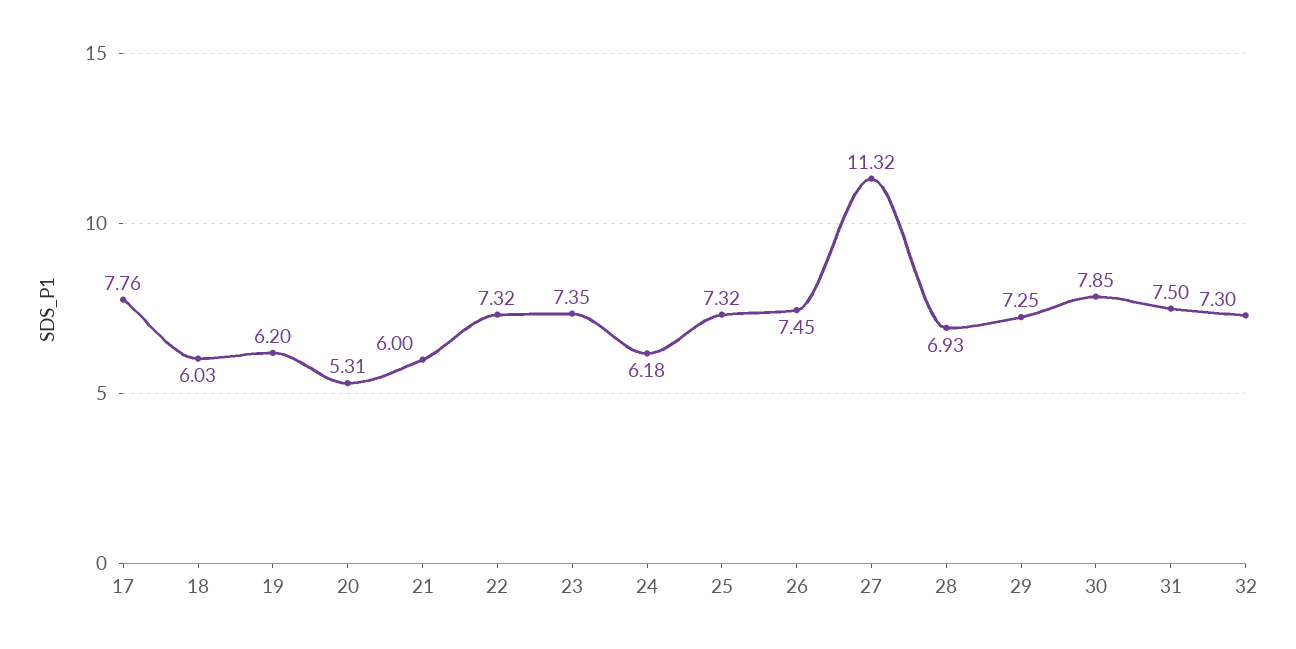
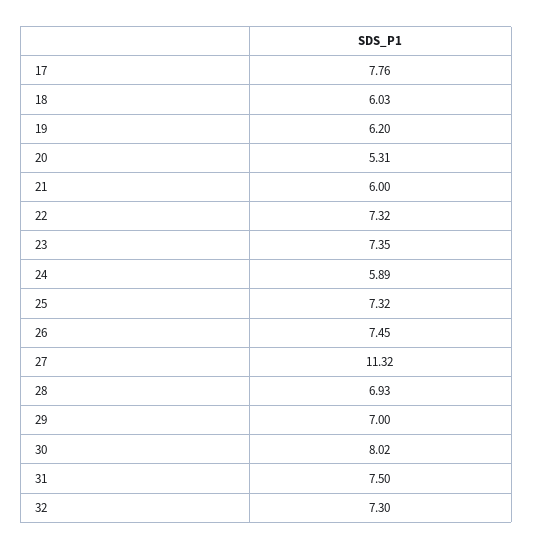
  {
    "17": 7.76,
    "18": 6.03,
    "19": 6.2,
    "20": 5.31,
    "21": 6,
    "22": 7.32,
    "23": 7.35,
-   "24": 6.18,
+   "24": 5.89,
    "25": 7.32,
    "26": 7.45,
    "27": 11.32,
    "28": 6.93,
-   "29": 7.25,
+   "29": 7,
-   "30": 7.85,
+   "30": 8.02,
    "31": 7.5,
    "32": 7.3
  }

